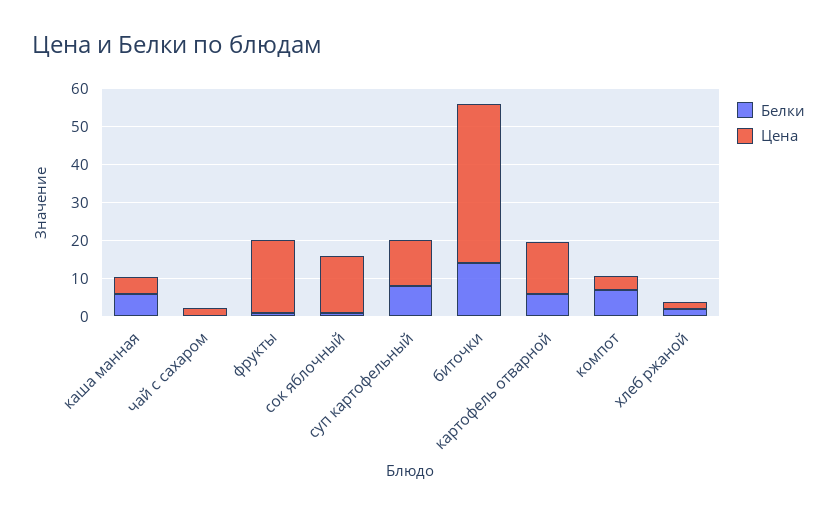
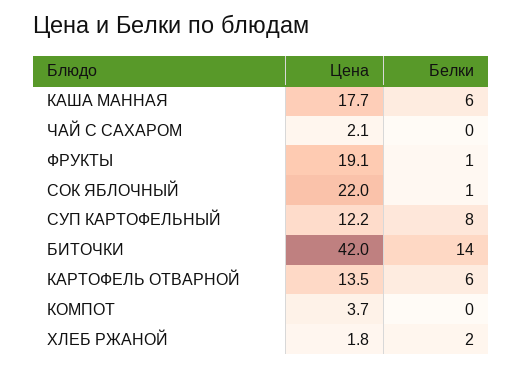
  {
    "Белки": {
      "каша манная": 6,
      "чай с сахаром": 0,
      "фрукты": 1,
      "сок яблочный": 1,
      "суп картофельный": 8,
      "биточки": 14,
      "картофель отварной": 6,
-     "компот": 7.5,
+     "компот": 0,
      "хлеб ржаной": 2
    },
    "Цена": {
-     "каша манная": 5,
+     "каша манная": 17.7,
      "чай с сахаром": 2.1,
      "фрукты": 19.1,
-     "сок яблочный": 15,
+     "сок яблочный": 22,
      "суп картофельный": 12.2,
      "биточки": 42,
      "картофель отварной": 13.5,
      "компот": 3.7,
      "хлеб ржаной": 1.8
    }
  }

